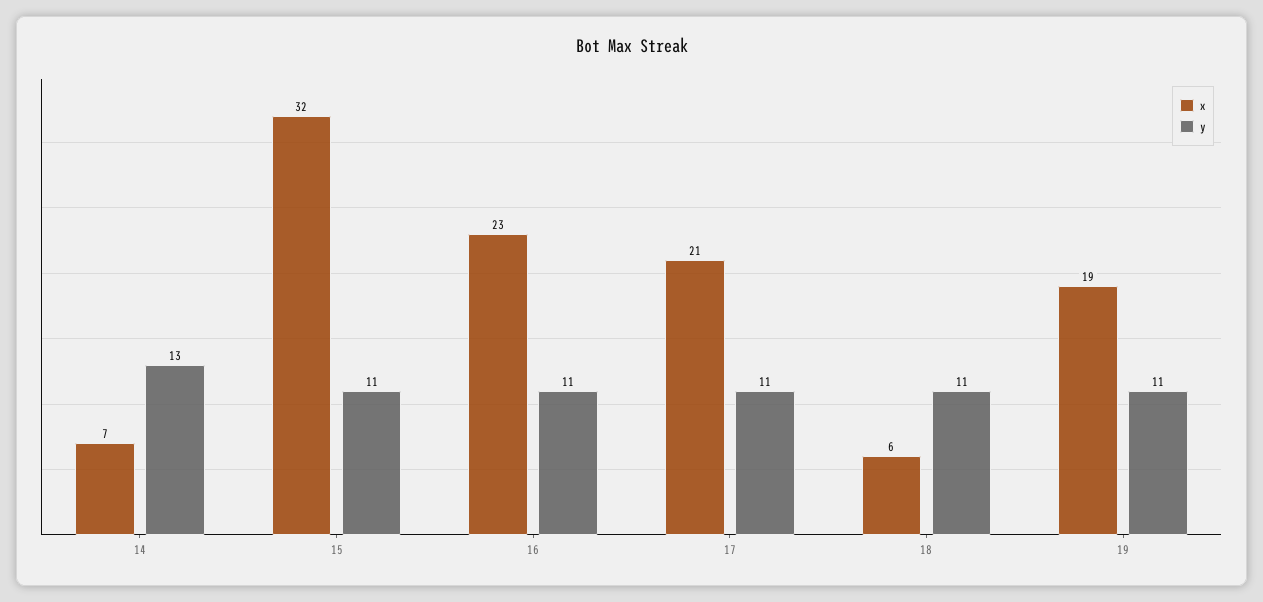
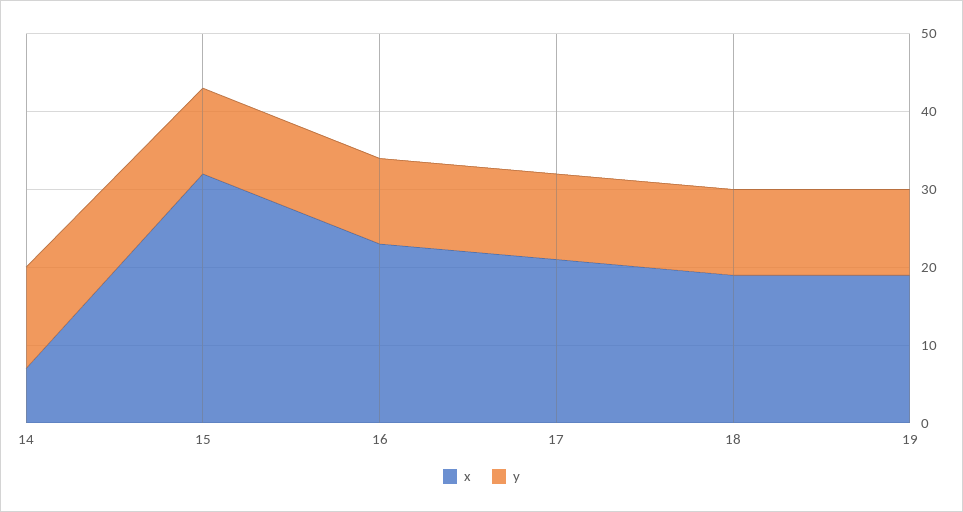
  {
    "x": {
      "14": 7,
      "15": 32,
      "16": 23,
      "17": 21,
-     "18": 6,
+     "18": 20,
      "19": 19
    },
    "y": {
      "14": 13,
      "15": 11,
      "16": 11,
      "17": 11,
      "18": 11,
      "19": 11
    }
  }

